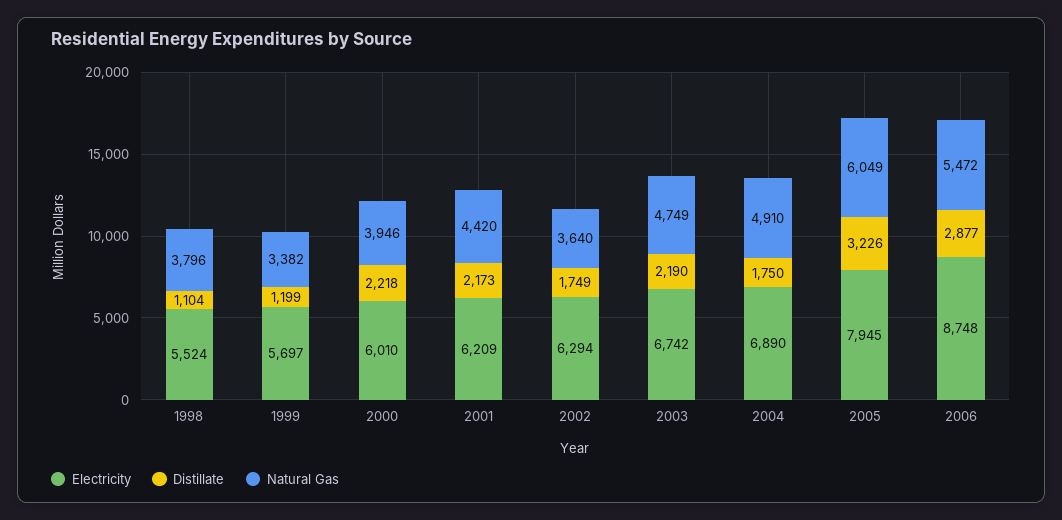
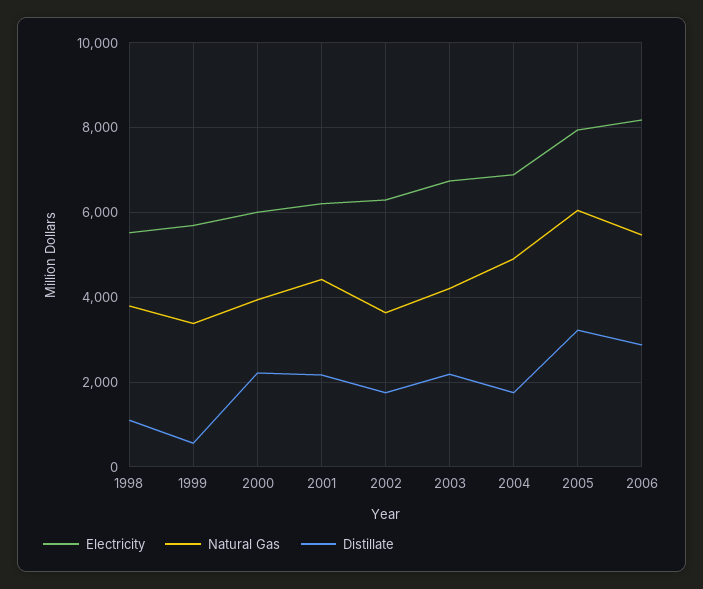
  {
    "Electricity": {
      "1998": 5524,
      "1999": 5697,
      "2000": 6010,
      "2001": 6209,
      "2002": 6294,
      "2003": 6742,
      "2004": 6890,
      "2005": 7945,
-     "2006": 8748
+     "2006": 8200
    },
    "Distillate": {
      "1998": 1104,
-     "1999": 1199,
+     "1999": 600,
      "2000": 2218,
      "2001": 2173,
      "2002": 1749,
      "2003": 2190,
      "2004": 1750,
      "2005": 3226,
      "2006": 2877
    },
    "Natural Gas": {
      "1998": 3796,
      "1999": 3382,
      "2000": 3946,
      "2001": 4420,
      "2002": 3640,
-     "2003": 4749,
+     "2003": 4200,
      "2004": 4910,
      "2005": 6049,
      "2006": 5472
    }
  }

